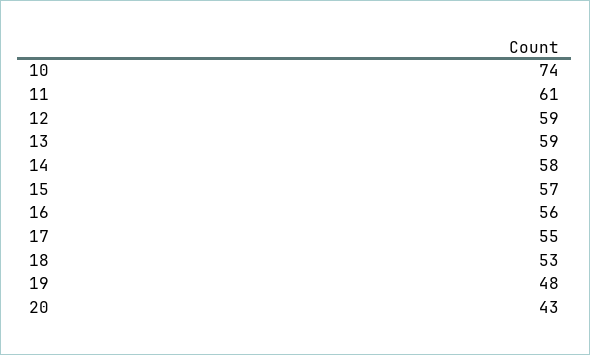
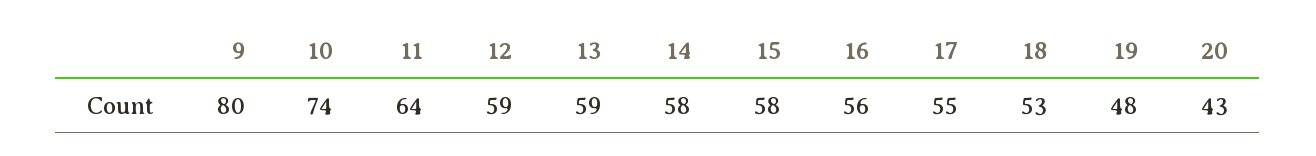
  {
    "10": 74,
-   "11": 61,
+   "11": 64,
    "12": 59,
    "13": 59,
    "14": 58,
-   "15": 57,
+   "15": 58,
    "16": 56,
    "17": 55,
    "18": 53,
    "19": 48,
-   "20": 43
+   "20": 43,
+   "9": 80
  }

